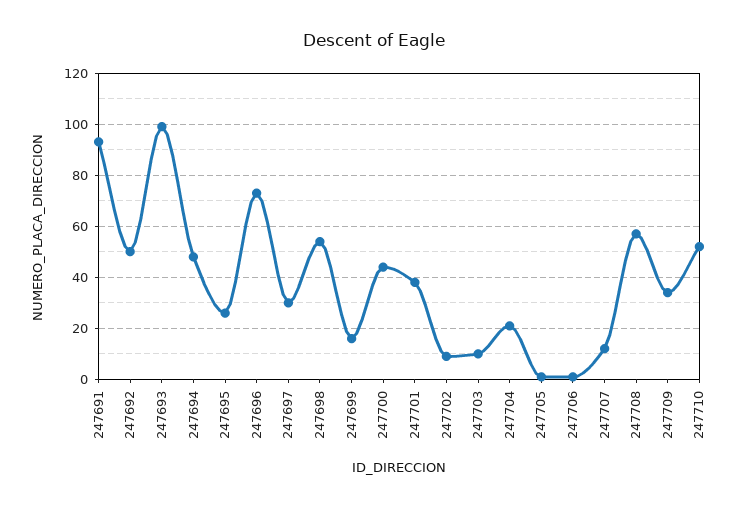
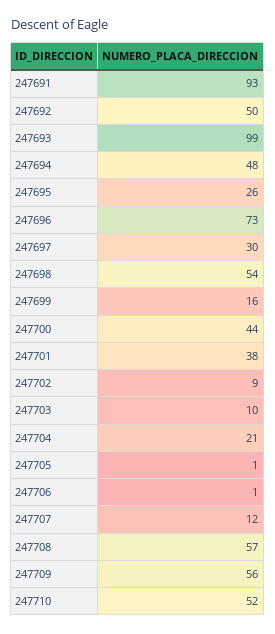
  {
    "247691": 93,
    "247692": 50,
    "247693": 99,
    "247694": 48,
    "247695": 26,
    "247696": 73,
    "247697": 30,
    "247698": 54,
    "247699": 16,
    "247700": 44,
    "247701": 38,
    "247702": 9,
    "247703": 10,
    "247704": 21,
    "247705": 1,
    "247706": 1,
    "247707": 12,
    "247708": 57,
-   "247709": 35,
+   "247709": 56,
    "247710": 52
  }

